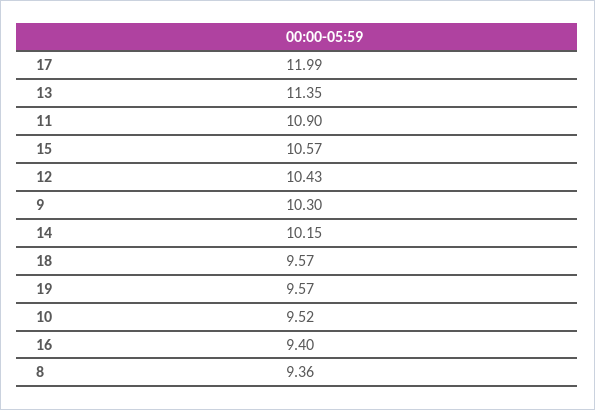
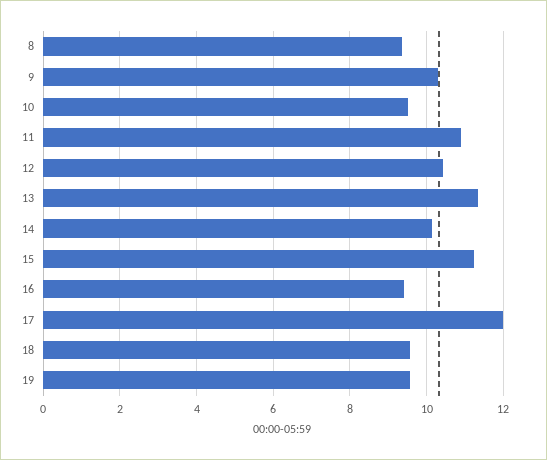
  {
    "17": 11.99,
    "13": 11.35,
    "11": 10.9,
-   "15": 10.57,
+   "15": 11.2,
    "12": 10.43,
    "9": 10.3,
    "14": 10.15,
    "18": 9.57,
    "19": 9.57,
    "10": 9.52,
    "16": 9.4,
    "8": 9.36
  }

